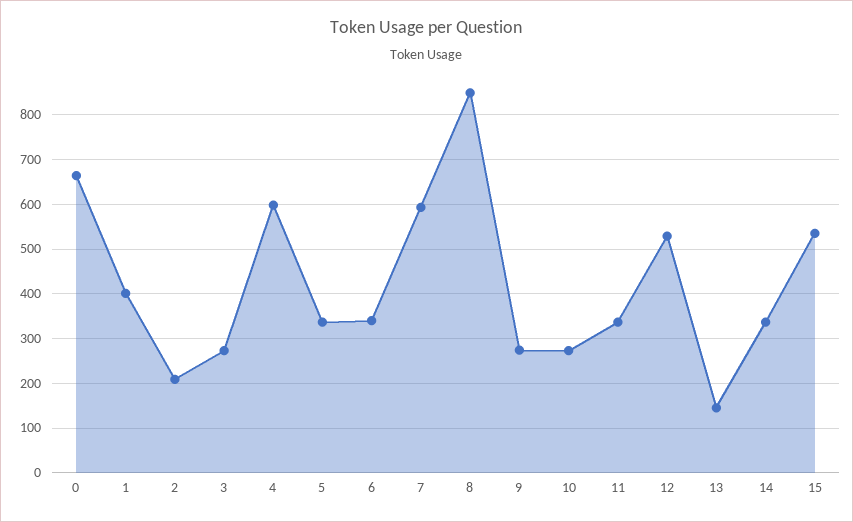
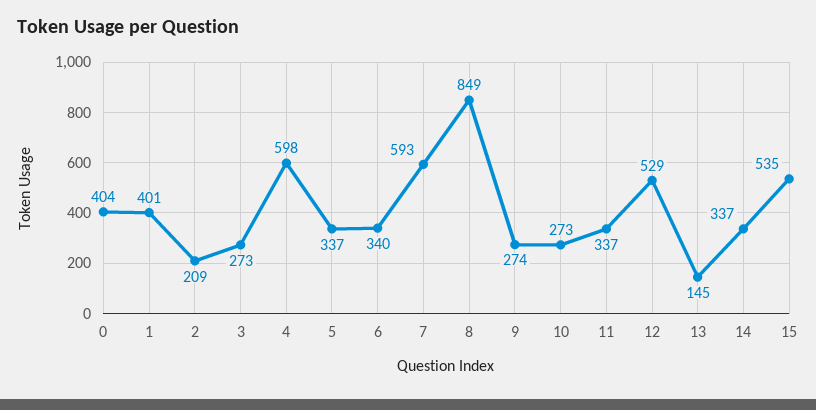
  {
-   "0": 660,
+   "0": 404,
    "1": 401,
    "2": 209,
    "3": 273,
    "4": 598,
    "5": 337,
    "6": 340,
    "7": 593,
    "8": 849,
    "9": 274,
    "10": 273,
    "11": 337,
    "12": 529,
    "13": 145,
    "14": 337,
    "15": 535
  }

